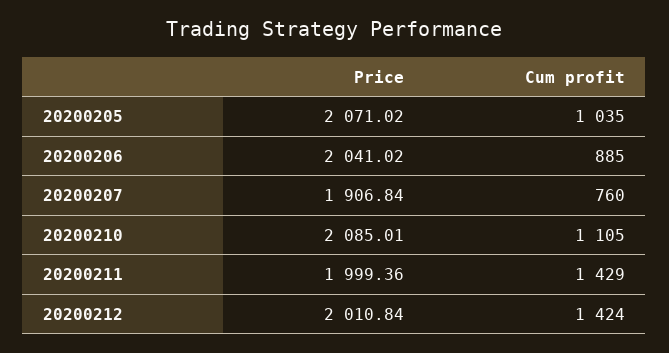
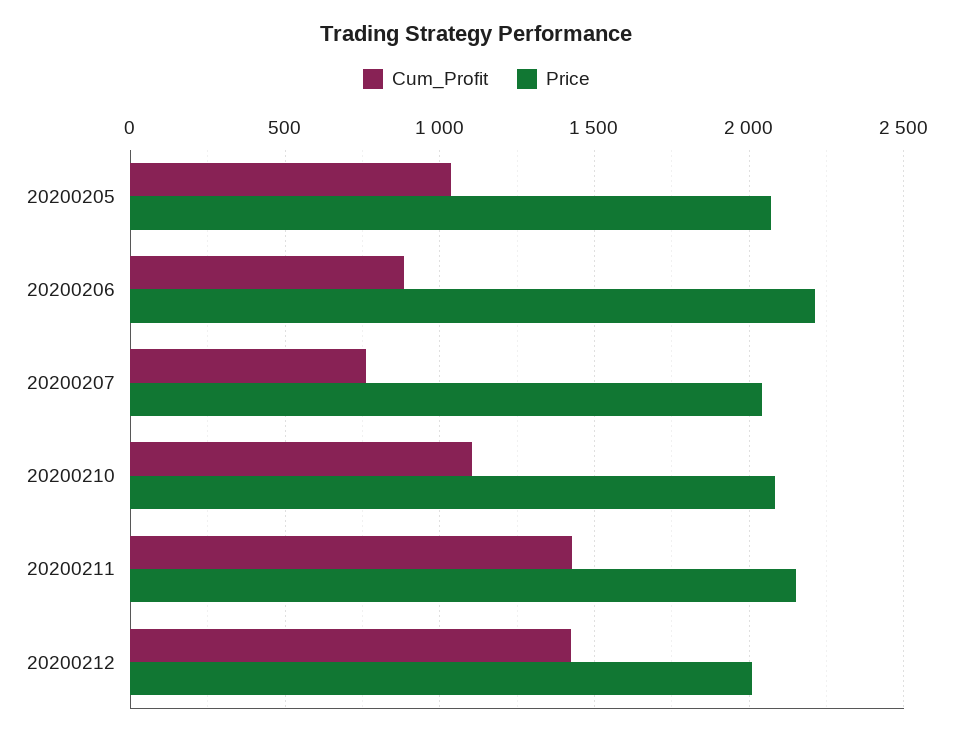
  {
    "Price": {
      "20200205": 2071.02,
-     "20200206": 2041.02,
+     "20200206": 2200,
-     "20200207": 1906.84,
+     "20200207": 2050,
      "20200210": 2085.01,
-     "20200211": 1999.36,
+     "20200211": 2150,
      "20200212": 2010.84
    },
    "Cum profit": {
      "20200205": 1035,
      "20200206": 885,
      "20200207": 760,
      "20200210": 1105,
      "20200211": 1429,
      "20200212": 1424
    }
  }

